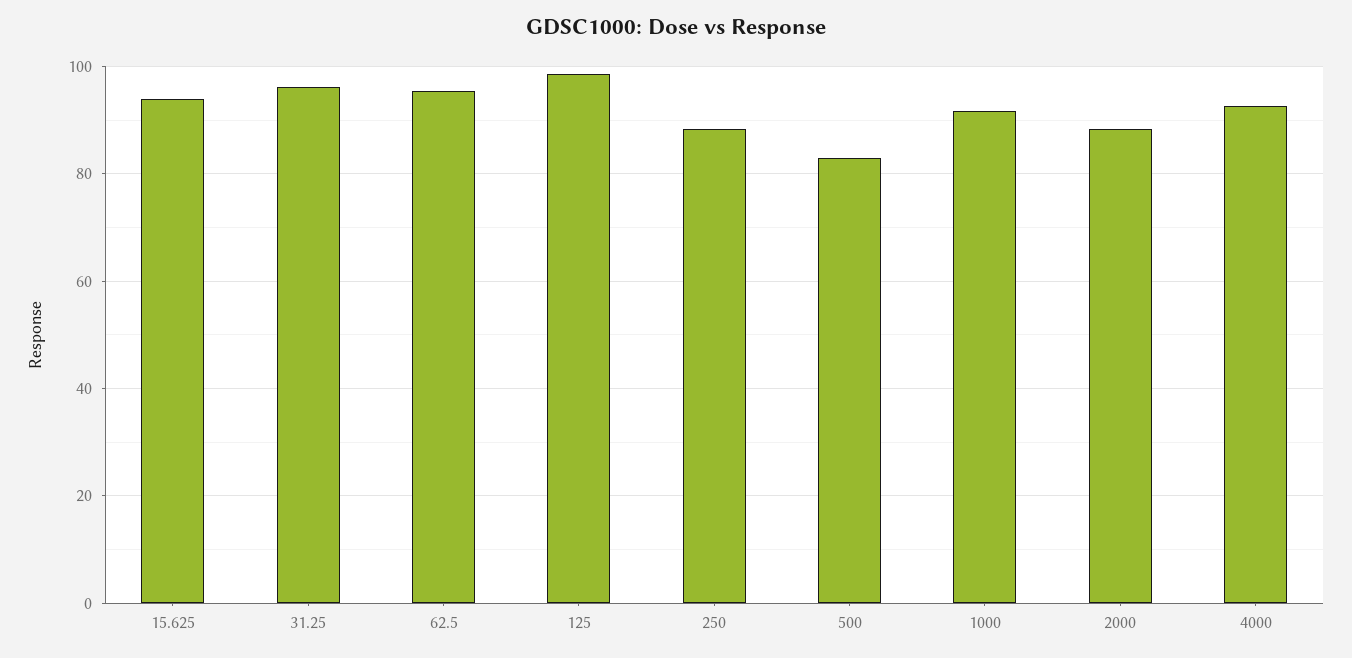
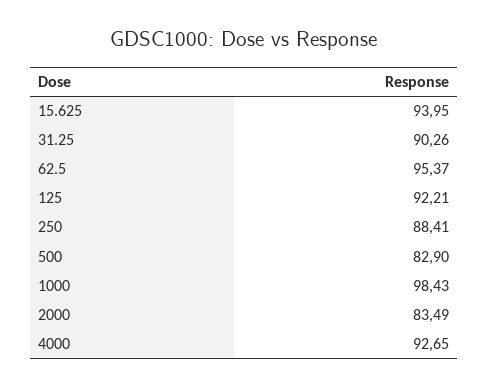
  {
    "15.625": 93.95,
-   "31.25": 96,
+   "31.25": 90.26,
    "62.5": 95.37,
-   "125": 98,
+   "125": 92.21,
    "250": 88.41,
    "500": 82.9,
-   "1000": 92,
+   "1000": 98.43,
-   "2000": 88,
+   "2000": 83.49,
    "4000": 92.65
  }

